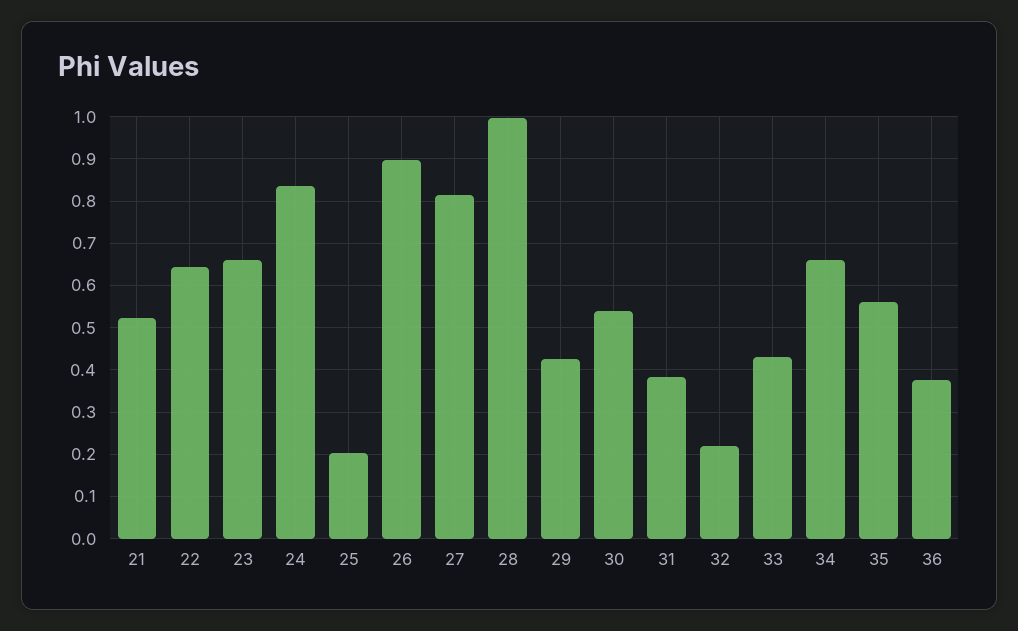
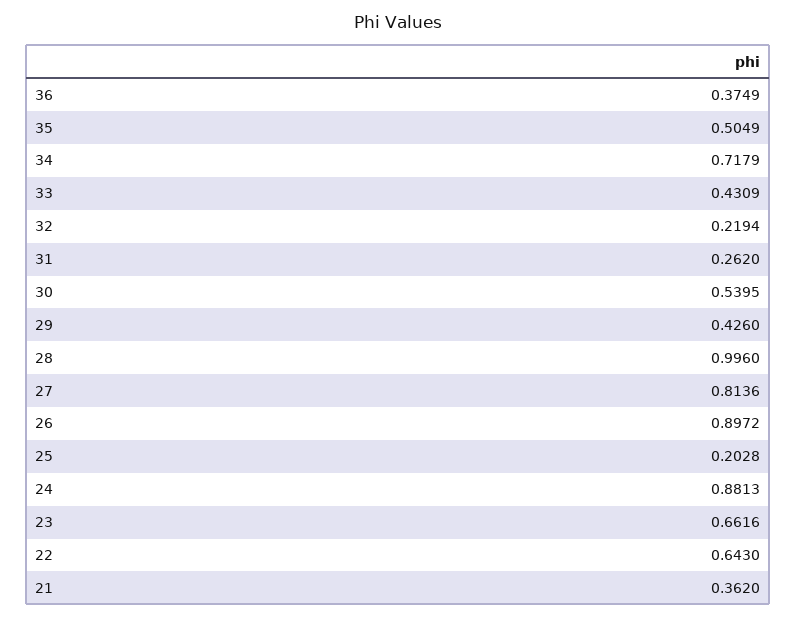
  {
-   "21": 0.52,
+   "21": 0.362,
    "22": 0.643,
    "23": 0.6616,
-   "24": 0.84,
+   "24": 0.8813,
    "25": 0.2028,
    "26": 0.8972,
    "27": 0.8136,
    "28": 0.996,
    "29": 0.426,
    "30": 0.5395,
-   "31": 0.38,
+   "31": 0.262,
    "32": 0.2194,
    "33": 0.4309,
-   "34": 0.66,
+   "34": 0.7179,
-   "35": 0.56,
+   "35": 0.5049,
    "36": 0.3749
  }

